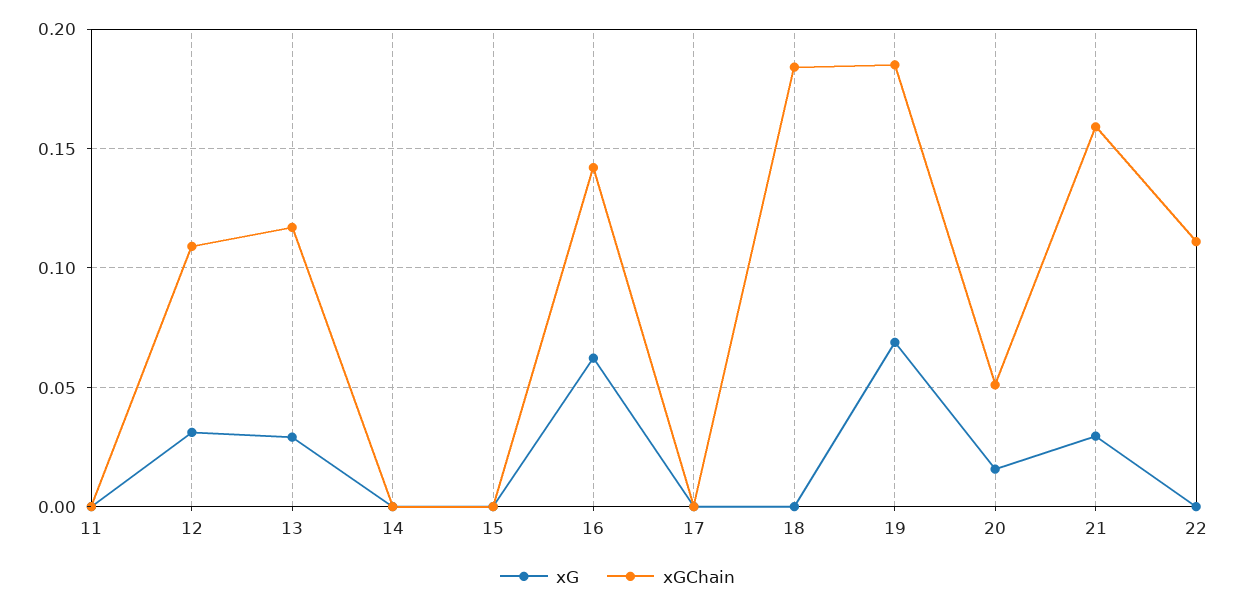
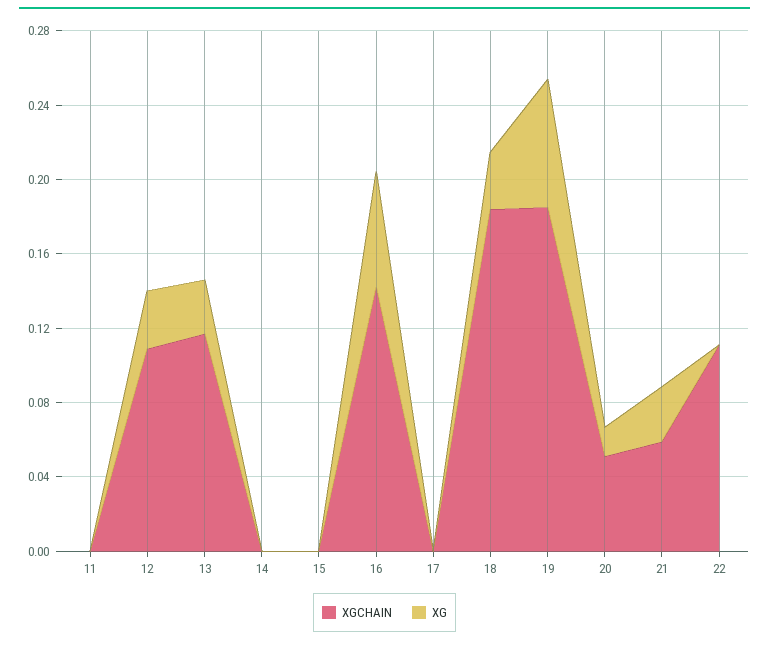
  {
    "xG": {
      "11": 0,
      "12": 0.03,
      "13": 0.03,
      "14": 0,
      "15": 0,
      "16": 0.06,
      "17": 0,
-     "18": 0,
+     "18": 0.03,
      "19": 0.07,
      "20": 0.015,
      "21": 0.03,
      "22": 0
    },
    "xGChain": {
      "11": 0,
      "12": 0.11,
      "13": 0.115,
      "14": 0,
      "15": 0,
      "16": 0.14,
      "17": 0,
      "18": 0.185,
      "19": 0.185,
      "20": 0.05,
-     "21": 0.16,
+     "21": 0.06,
      "22": 0.11
    }
  }

